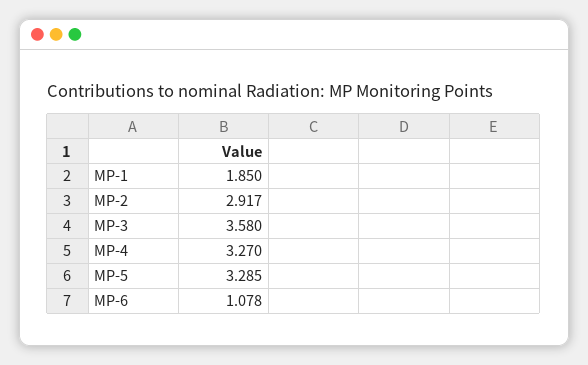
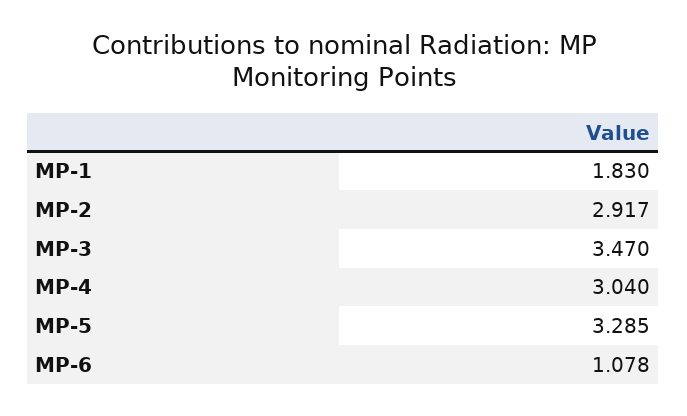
  {
-   "MP-1": 1.85,
+   "MP-1": 1.83,
    "MP-2": 2.917,
-   "MP-3": 3.58,
+   "MP-3": 3.47,
-   "MP-4": 3.27,
+   "MP-4": 3.04,
    "MP-5": 3.285,
    "MP-6": 1.078
  }

